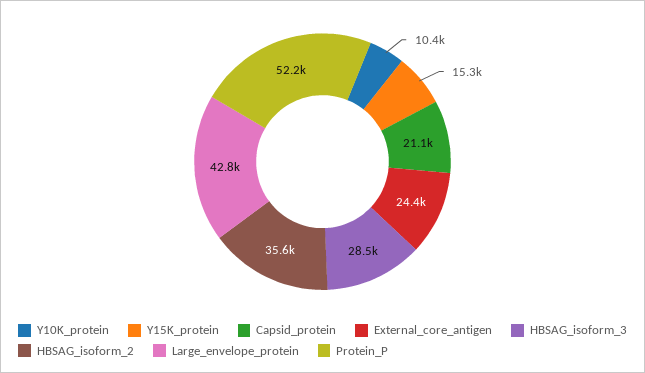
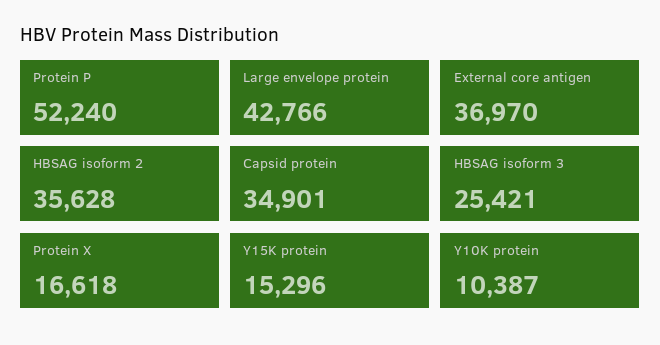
  {
    "Y10K_protein": 10387,
    "Y15K_protein": 15296,
-   "Capsid_protein": 21100,
+   "Capsid_protein": 34901,
-   "External_core_antigen": 24400,
+   "External_core_antigen": 36970,
-   "HBSAG_isoform_3": 28500,
+   "HBSAG_isoform_3": 25421,
    "HBSAG_isoform_2": 35628,
    "Large_envelope_protein": 42766,
-   "Protein_P": 52240
+   "Protein_P": 52240,
+   "Protein X": 16618
  }

